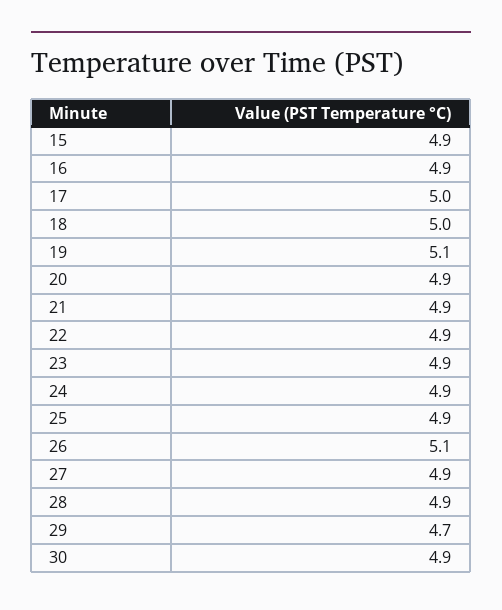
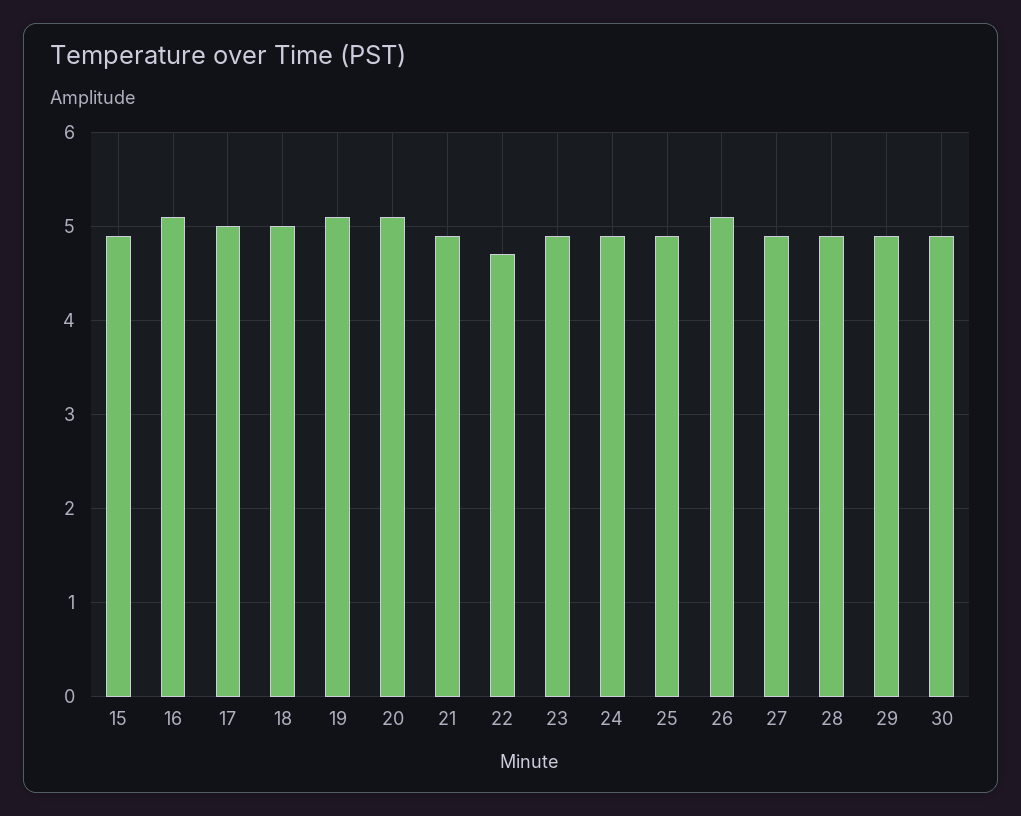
  {
    "15": 4.9,
-   "16": 4.9,
+   "16": 5.1,
    "17": 5,
    "18": 5,
    "19": 5.1,
-   "20": 4.9,
+   "20": 5.1,
    "21": 4.9,
-   "22": 4.9,
+   "22": 4.7,
    "23": 4.9,
    "24": 4.9,
    "25": 4.9,
    "26": 5.1,
    "27": 4.9,
    "28": 4.9,
-   "29": 4.7,
+   "29": 4.9,
    "30": 4.9
  }

